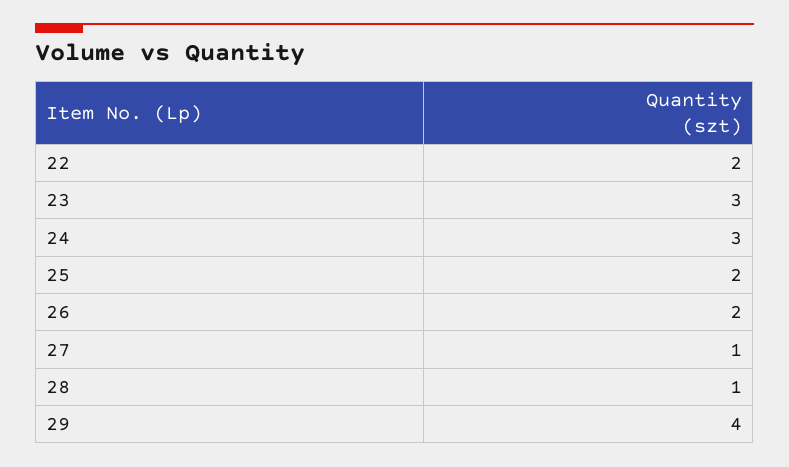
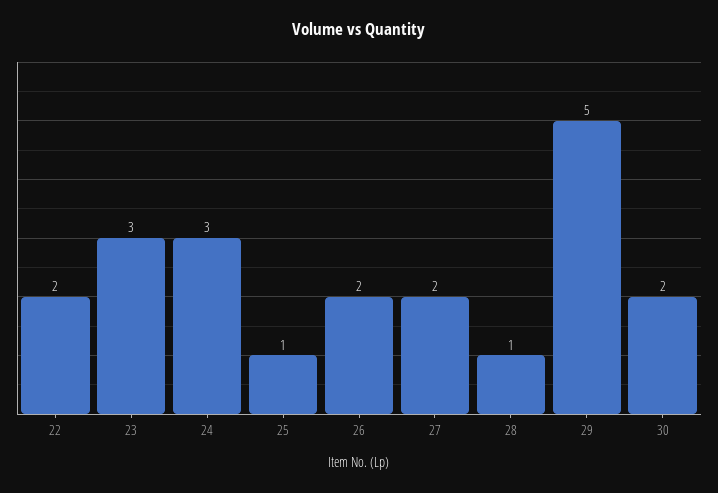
  {
    "22": 2,
    "23": 3,
    "24": 3,
-   "25": 2,
+   "25": 1,
    "26": 2,
-   "27": 1,
+   "27": 2,
    "28": 1,
-   "29": 4
+   "29": 5,
+   "30": 2
  }

